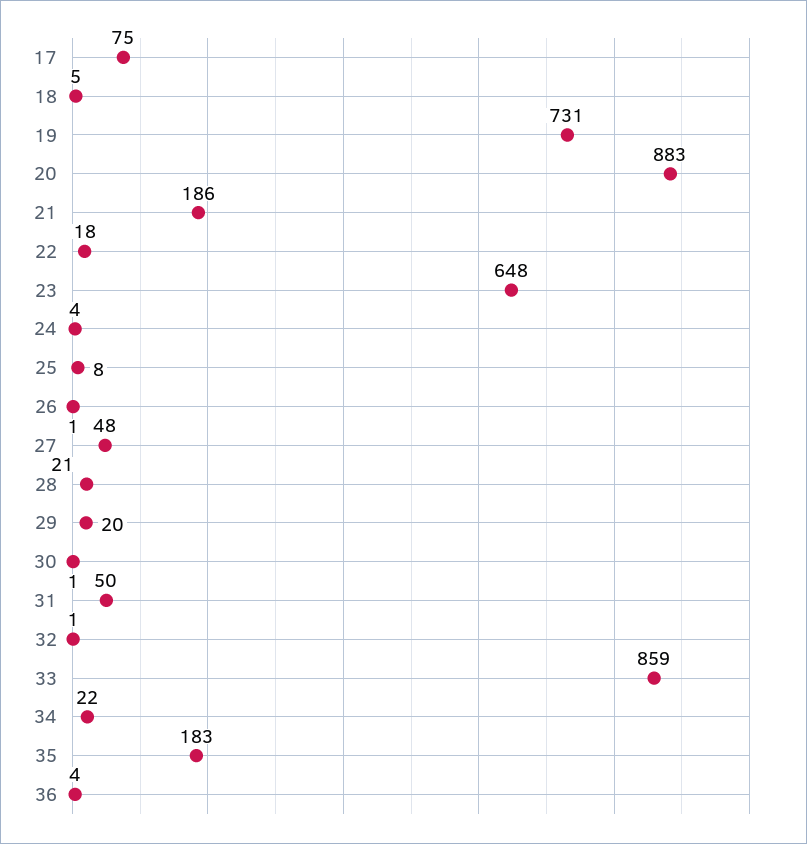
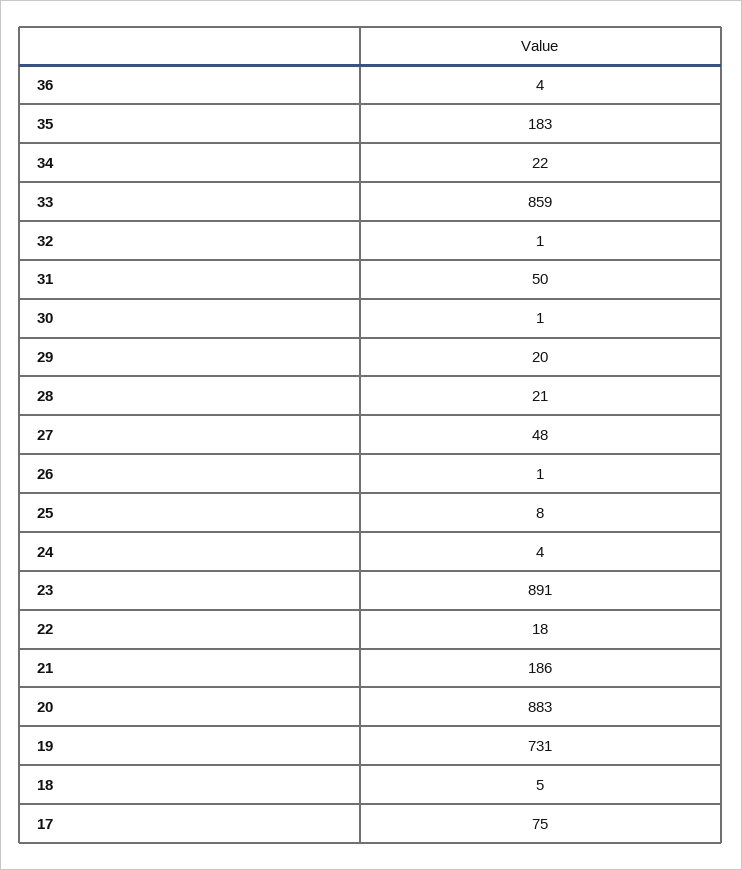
  {
    "17": 75,
    "18": 5,
    "19": 731,
    "20": 883,
    "21": 186,
    "22": 18,
-   "23": 648,
+   "23": 891,
    "24": 4,
    "25": 8,
    "26": 1,
    "27": 48,
    "28": 21,
    "29": 20,
    "30": 1,
    "31": 50,
    "32": 1,
    "33": 859,
    "34": 22,
    "35": 183,
    "36": 4
  }

